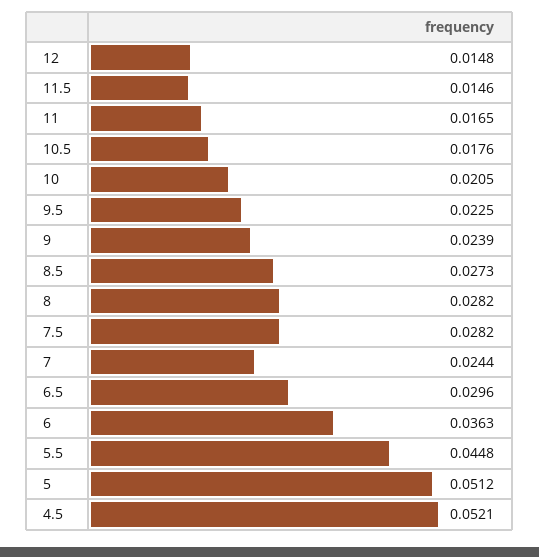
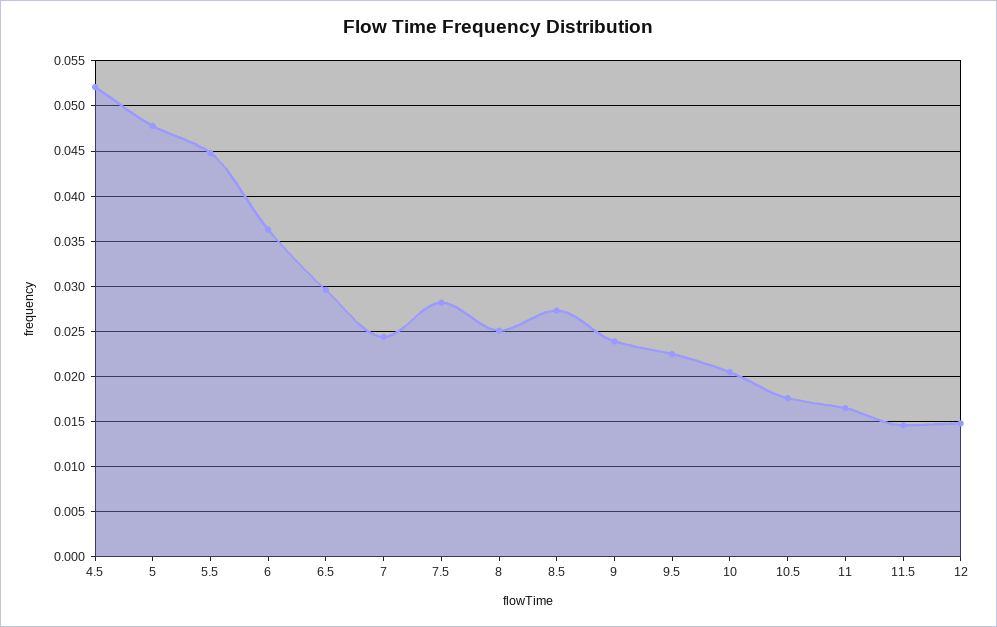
  {
    "12": 0.0148,
    "11.5": 0.0146,
    "11": 0.0165,
    "10.5": 0.0176,
    "10": 0.0205,
    "9.5": 0.0225,
    "9": 0.0239,
    "8.5": 0.0273,
-   "8": 0.0282,
+   "8": 0.025,
    "7.5": 0.0282,
    "7": 0.0244,
    "6.5": 0.0296,
    "6": 0.0363,
    "5.5": 0.0448,
-   "5": 0.0512,
+   "5": 0.048,
    "4.5": 0.0521
  }

